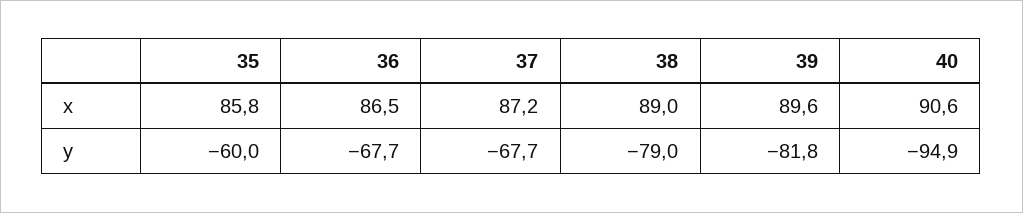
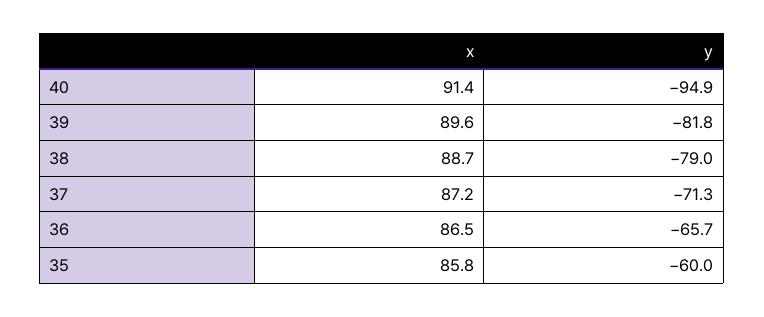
  {
    "35": {
      "x": 85.8,
      "y": -60
    },
    "36": {
      "x": 86.5,
-     "y": -67.7
+     "y": -65.7
    },
    "37": {
      "x": 87.2,
-     "y": -67.7
+     "y": -71.3
    },
    "38": {
-     "x": 89,
+     "x": 88.7,
      "y": -79
    },
    "39": {
      "x": 89.6,
      "y": -81.8
    },
    "40": {
-     "x": 90.6,
+     "x": 91.4,
      "y": -94.9
    }
  }

